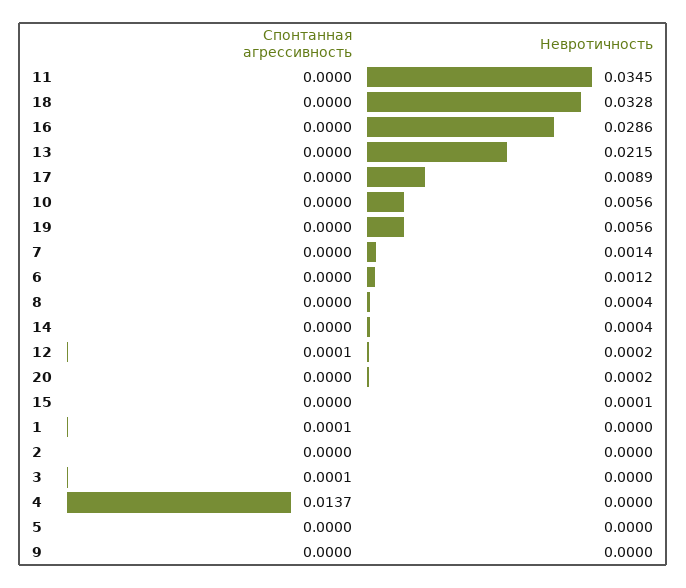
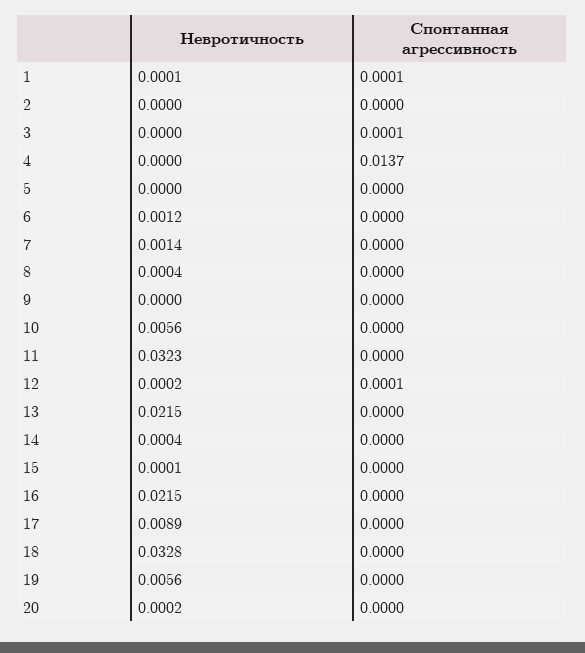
  {
    "Спонтанная агрессивность": {
      "11": 0,
      "18": 0,
      "16": 0,
      "13": 0,
      "17": 0,
      "10": 0,
      "19": 0,
      "7": 0,
      "6": 0,
      "8": 0,
      "14": 0,
      "12": 0.0001,
      "20": 0,
      "15": 0,
      "1": 0.0001,
      "2": 0,
      "3": 0.0001,
      "4": 0.0137,
      "5": 0,
      "9": 0
    },
    "Невротичность": {
-     "11": 0.0345,
+     "11": 0.0323,
      "18": 0.0328,
-     "16": 0.0286,
+     "16": 0.0215,
      "13": 0.0215,
      "17": 0.0089,
      "10": 0.0056,
      "19": 0.0056,
      "7": 0.0014,
      "6": 0.0012,
      "8": 0.0004,
      "14": 0.0004,
      "12": 0.0002,
      "20": 0.0002,
      "15": 0.0001,
-     "1": 0,
+     "1": 0.0001,
      "2": 0,
      "3": 0,
      "4": 0,
      "5": 0,
      "9": 0
    }
  }

